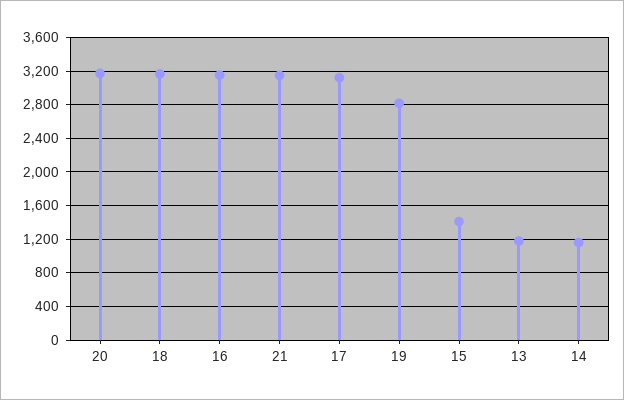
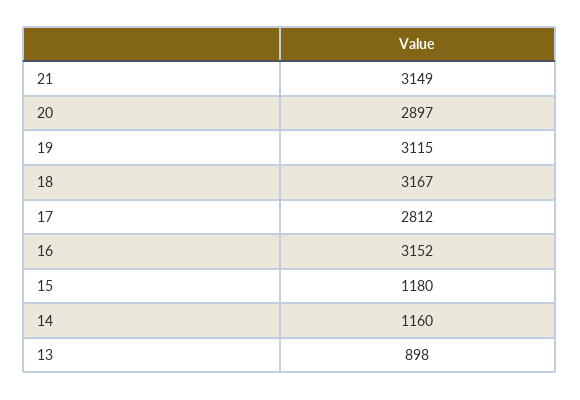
  {
-   "20": 3200,
+   "20": 2897,
    "18": 3167,
    "16": 3152,
    "21": 3149,
-   "17": 3100,
+   "17": 2812,
-   "19": 2800,
+   "19": 3115,
-   "15": 1400,
+   "15": 1180,
-   "13": 1200,
+   "13": 898,
    "14": 1160
  }

